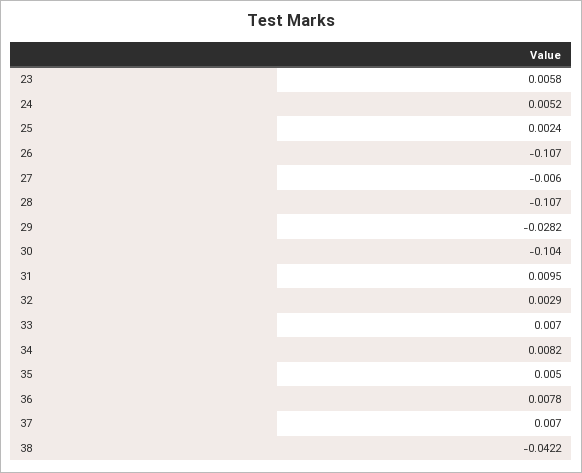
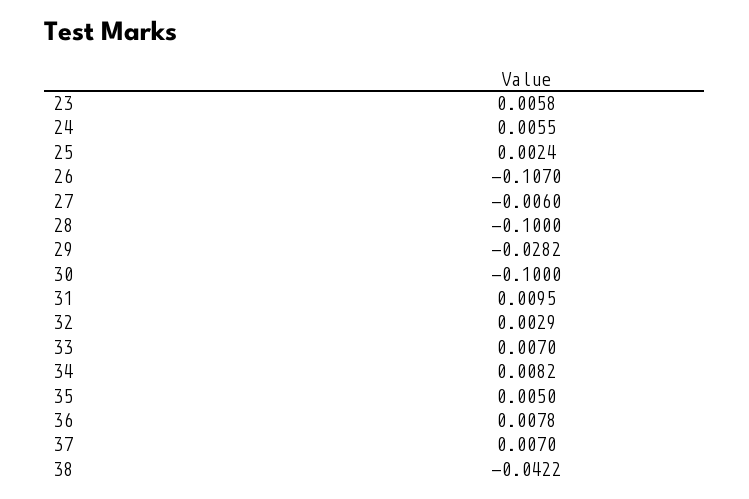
  {
    "23": 0.0058,
-   "24": 0.0052,
+   "24": 0.0055,
    "25": 0.0024,
    "26": -0.107,
    "27": -0.006,
-   "28": -0.107,
+   "28": -0.1,
    "29": -0.0282,
-   "30": -0.104,
+   "30": -0.1,
    "31": 0.0095,
    "32": 0.0029,
    "33": 0.007,
    "34": 0.0082,
    "35": 0.005,
    "36": 0.0078,
    "37": 0.007,
    "38": -0.0422
  }

